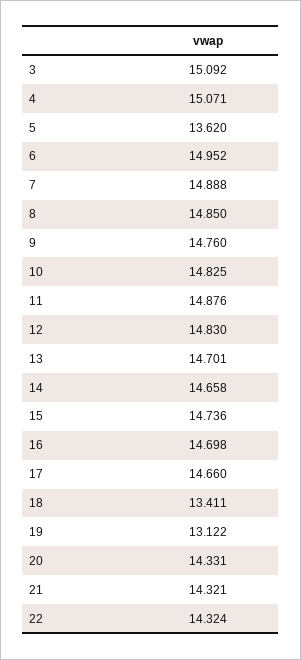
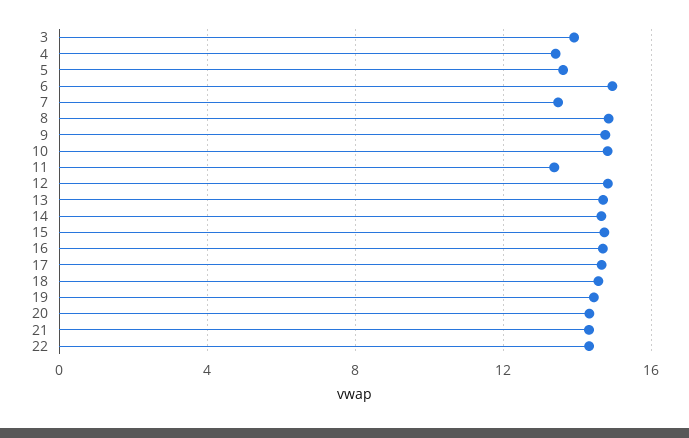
  {
-   "3": 15.092,
+   "3": 14,
-   "4": 15.071,
+   "4": 13.5,
    "5": 13.62,
    "6": 14.952,
-   "7": 14.888,
+   "7": 13.5,
    "8": 14.85,
    "9": 14.76,
    "10": 14.825,
-   "11": 14.876,
+   "11": 13.5,
    "12": 14.83,
    "13": 14.701,
    "14": 14.658,
    "15": 14.736,
    "16": 14.698,
    "17": 14.66,
-   "18": 13.411,
+   "18": 14.5,
-   "19": 13.122,
+   "19": 14.5,
    "20": 14.331,
    "21": 14.321,
    "22": 14.324
  }

